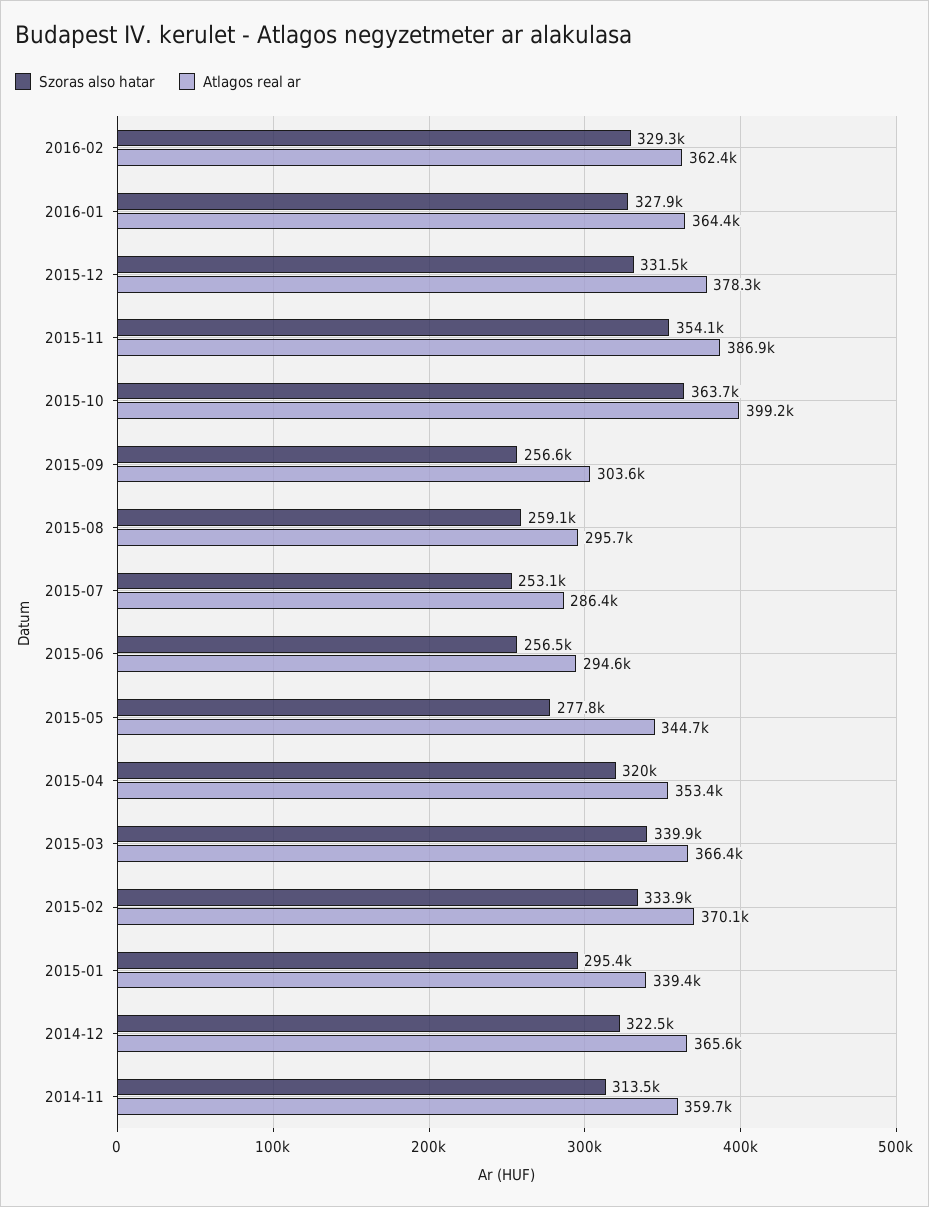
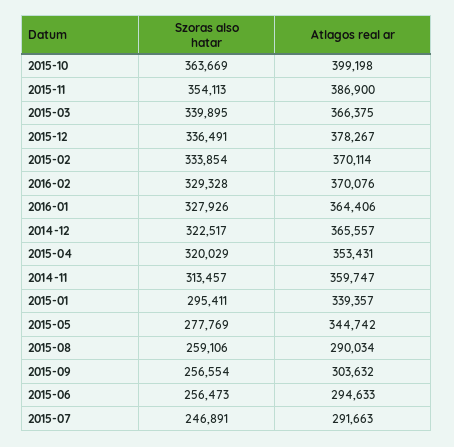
  {
    "Szoras also hatar": {
      "2016-02": 329328,
      "2016-01": 327926,
-     "2015-12": 331500,
+     "2015-12": 336491,
      "2015-11": 354113,
      "2015-10": 363669,
      "2015-09": 256554,
      "2015-08": 259106,
-     "2015-07": 253100,
+     "2015-07": 246891,
      "2015-06": 256473,
      "2015-05": 277769,
      "2015-04": 320029,
      "2015-03": 339895,
      "2015-02": 333854,
      "2015-01": 295411,
      "2014-12": 322517,
      "2014-11": 313457
    },
    "Atlagos real ar": {
-     "2016-02": 362400,
+     "2016-02": 370076,
      "2016-01": 364406,
      "2015-12": 378267,
      "2015-11": 386900,
      "2015-10": 399198,
      "2015-09": 303632,
-     "2015-08": 295700,
+     "2015-08": 290034,
-     "2015-07": 286400,
+     "2015-07": 291663,
      "2015-06": 294633,
      "2015-05": 344742,
      "2015-04": 353431,
      "2015-03": 366375,
      "2015-02": 370114,
      "2015-01": 339357,
      "2014-12": 365557,
      "2014-11": 359747
    }
  }

